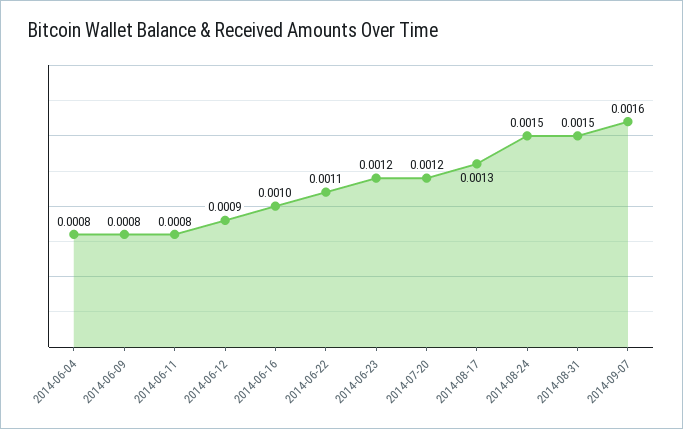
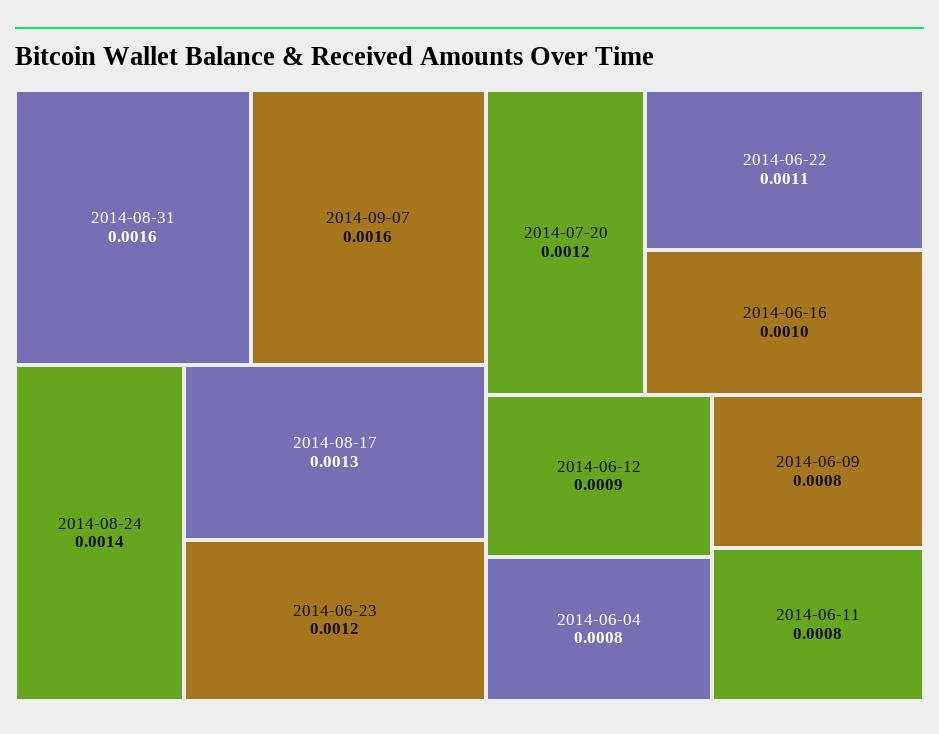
  {
    "2014-06-04": 0.0008,
    "2014-06-09": 0.0008,
    "2014-06-11": 0.0008,
    "2014-06-12": 0.0009,
    "2014-06-16": 0.001,
    "2014-06-22": 0.0011,
    "2014-06-23": 0.0012,
    "2014-07-20": 0.0012,
    "2014-08-17": 0.0013,
-   "2014-08-24": 0.0015,
+   "2014-08-24": 0.0014,
-   "2014-08-31": 0.0015,
+   "2014-08-31": 0.0016,
    "2014-09-07": 0.0016
  }

